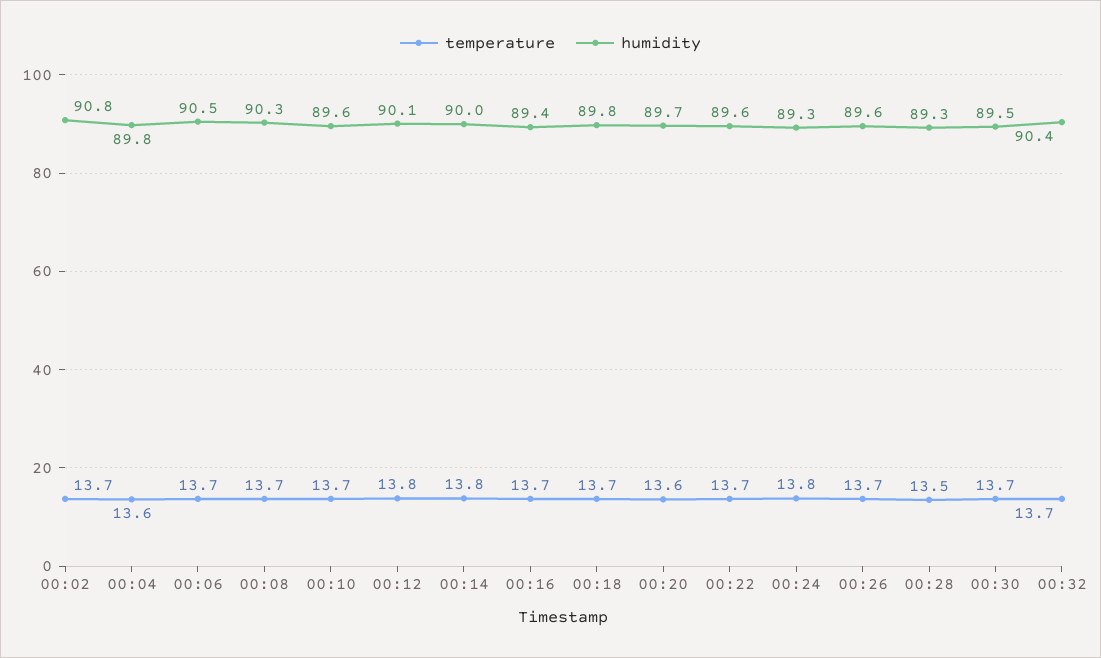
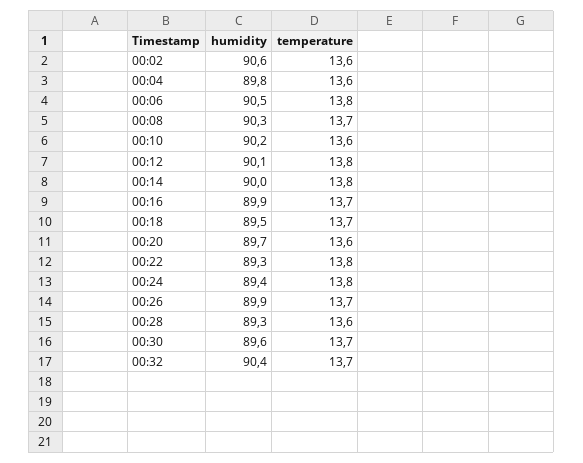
  {
    "temperature": {
-     "00:02": 13.7,
+     "00:02": 13.6,
      "00:04": 13.6,
-     "00:06": 13.7,
+     "00:06": 13.8,
      "00:08": 13.7,
-     "00:10": 13.7,
+     "00:10": 13.6,
      "00:12": 13.8,
      "00:14": 13.8,
      "00:16": 13.7,
      "00:18": 13.7,
      "00:20": 13.6,
-     "00:22": 13.7,
+     "00:22": 13.8,
      "00:24": 13.8,
      "00:26": 13.7,
-     "00:28": 13.5,
+     "00:28": 13.6,
      "00:30": 13.7,
      "00:32": 13.7
    },
    "humidity": {
-     "00:02": 90.8,
+     "00:02": 90.6,
      "00:04": 89.8,
      "00:06": 90.5,
      "00:08": 90.3,
-     "00:10": 89.6,
+     "00:10": 90.2,
      "00:12": 90.1,
      "00:14": 90,
-     "00:16": 89.4,
+     "00:16": 89.9,
-     "00:18": 89.8,
+     "00:18": 89.5,
      "00:20": 89.7,
-     "00:22": 89.6,
+     "00:22": 89.3,
-     "00:24": 89.3,
+     "00:24": 89.4,
-     "00:26": 89.6,
+     "00:26": 89.9,
      "00:28": 89.3,
-     "00:30": 89.5,
+     "00:30": 89.6,
      "00:32": 90.4
    }
  }

